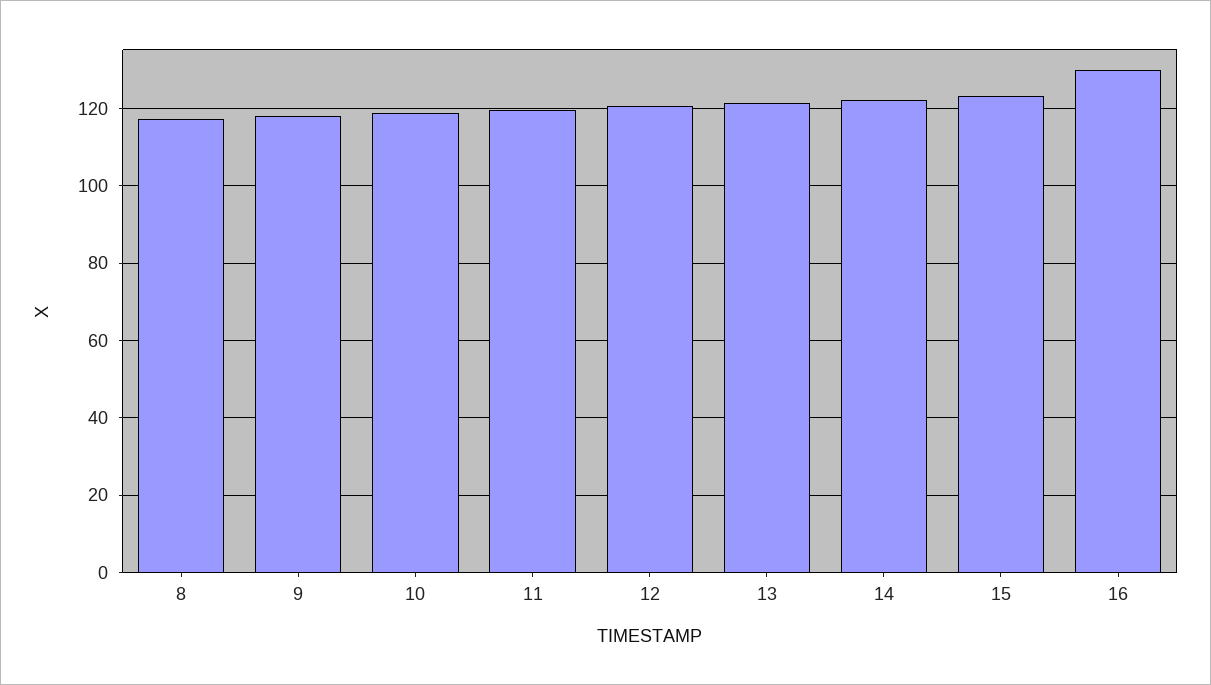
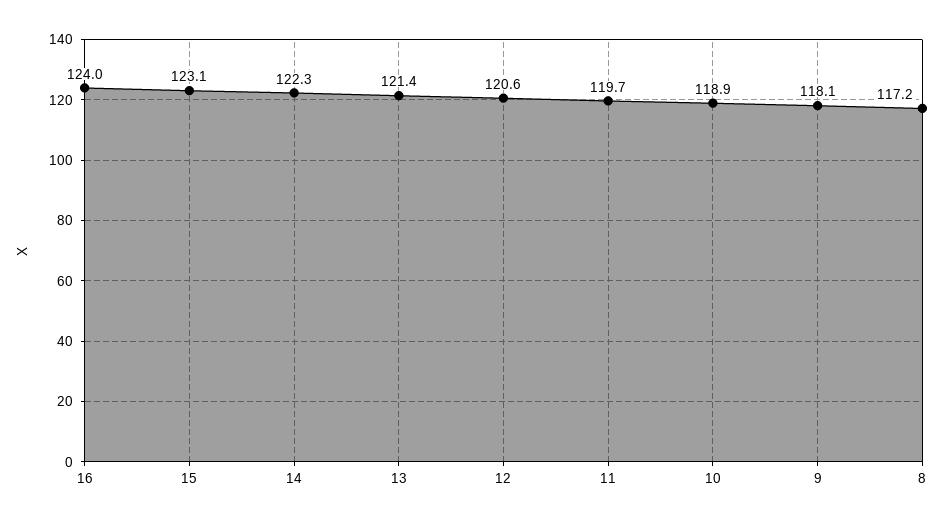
  {
    "8": 117.2,
    "9": 118.1,
    "10": 118.9,
    "11": 119.7,
    "12": 120.6,
    "13": 121.4,
    "14": 122.3,
    "15": 123.1,
-   "16": 130
+   "16": 124
  }

